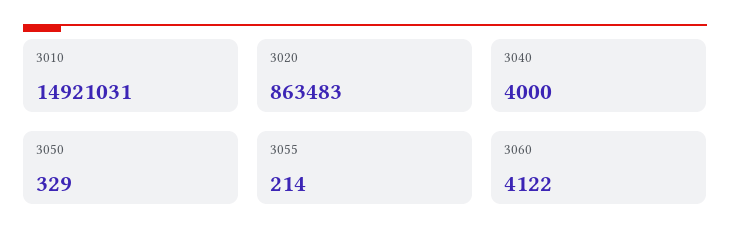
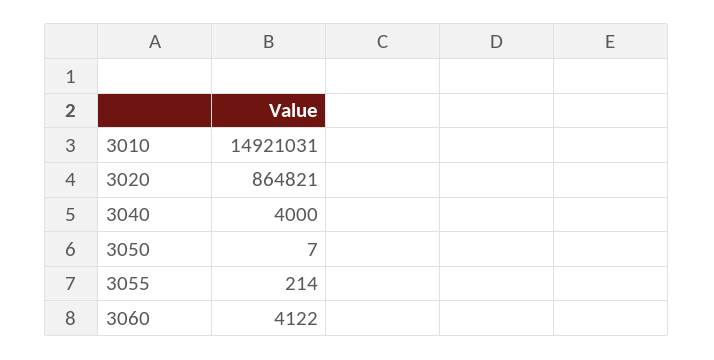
  {
    "3010": 14921031,
-   "3020": 863483,
+   "3020": 864821,
    "3040": 4000,
-   "3050": 329,
+   "3050": 7,
    "3055": 214,
    "3060": 4122
  }

